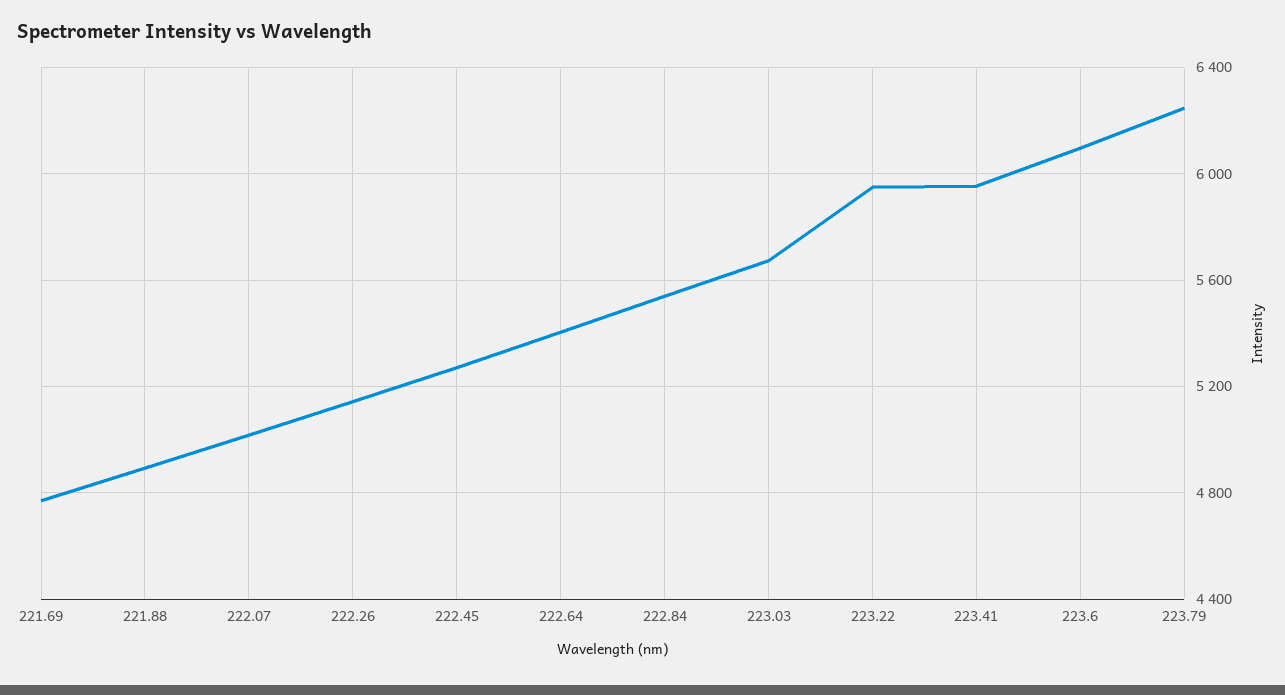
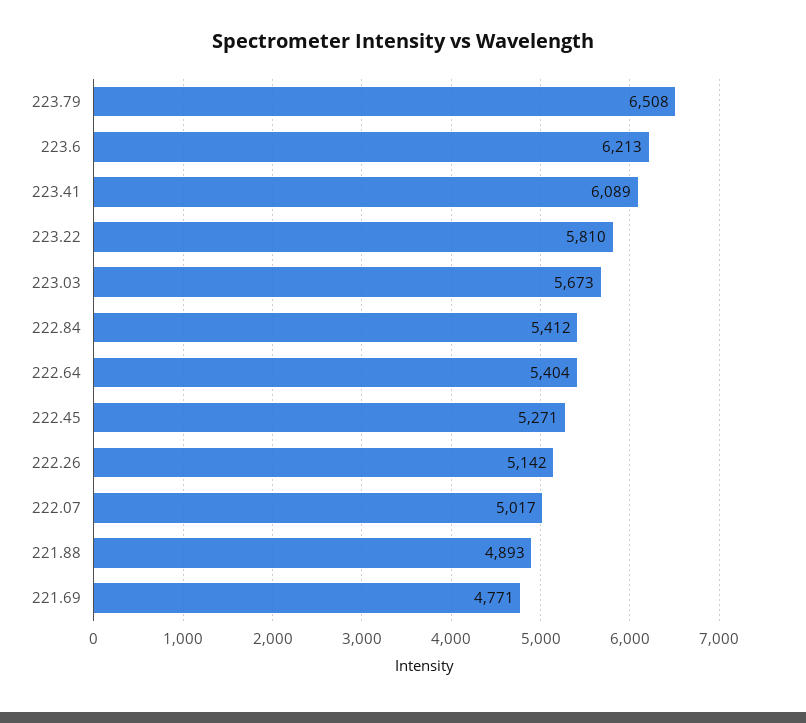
  {
    "221.69": 4771,
    "221.88": 4893,
    "222.07": 5017,
    "222.26": 5142,
    "222.45": 5271,
    "222.64": 5404,
-   "222.84": 5550,
+   "222.84": 5412,
    "223.03": 5673,
-   "223.22": 5950,
+   "223.22": 5810,
-   "223.41": 5950,
+   "223.41": 6089,
-   "223.6": 6100,
+   "223.6": 6213,
-   "223.79": 6250
+   "223.79": 6508
  }

